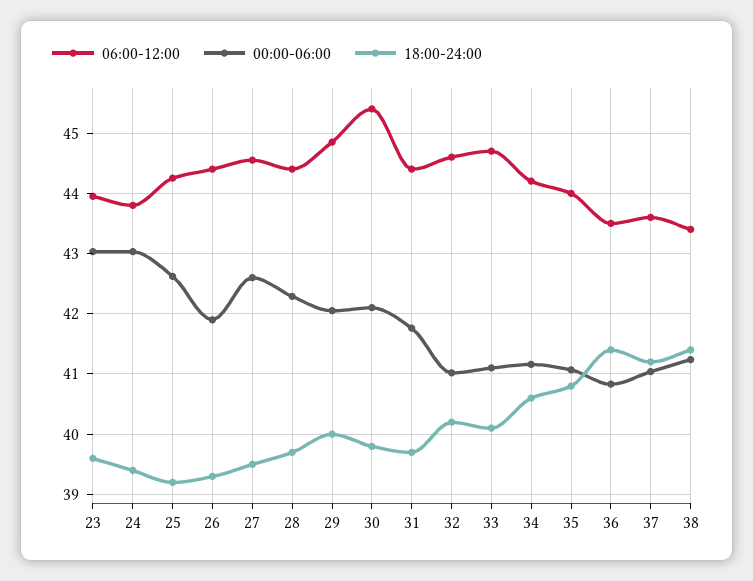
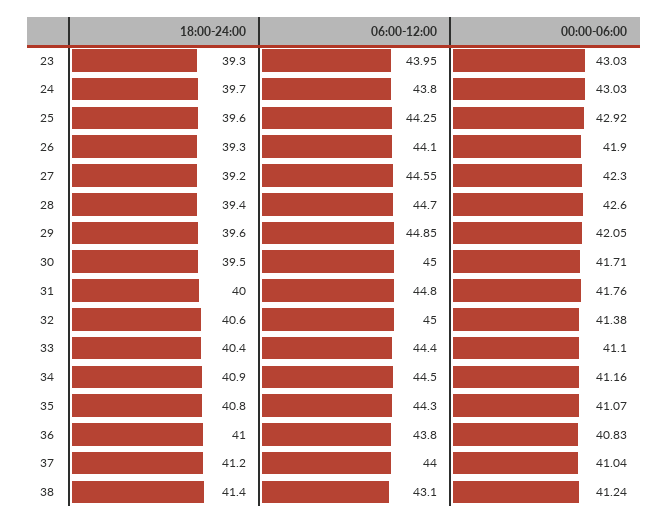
  {
    "06:00-12:00": {
      "23": 43.95,
      "24": 43.8,
      "25": 44.25,
-     "26": 44.4,
+     "26": 44.1,
      "27": 44.55,
-     "28": 44.4,
+     "28": 44.7,
      "29": 44.85,
-     "30": 45.4,
+     "30": 45,
-     "31": 44.4,
+     "31": 44.8,
-     "32": 44.6,
+     "32": 45,
-     "33": 44.7,
+     "33": 44.4,
-     "34": 44.2,
+     "34": 44.5,
-     "35": 44,
+     "35": 44.3,
-     "36": 43.5,
+     "36": 43.8,
-     "37": 43.6,
+     "37": 44,
-     "38": 43.4
+     "38": 43.1
    },
    "00:00-06:00": {
      "23": 43.03,
      "24": 43.03,
-     "25": 42.6,
+     "25": 42.92,
      "26": 41.9,
-     "27": 42.6,
+     "27": 42.3,
-     "28": 42.3,
+     "28": 42.6,
      "29": 42.05,
-     "30": 42.1,
+     "30": 41.71,
      "31": 41.76,
-     "32": 41,
+     "32": 41.38,
      "33": 41.1,
      "34": 41.16,
      "35": 41.07,
      "36": 40.83,
      "37": 41.04,
      "38": 41.24
    },
    "18:00-24:00": {
-     "23": 39.6,
+     "23": 39.3,
-     "24": 39.4,
+     "24": 39.7,
-     "25": 39.2,
+     "25": 39.6,
      "26": 39.3,
-     "27": 39.5,
+     "27": 39.2,
-     "28": 39.7,
+     "28": 39.4,
-     "29": 40,
+     "29": 39.6,
-     "30": 39.8,
+     "30": 39.5,
-     "31": 39.7,
+     "31": 40,
-     "32": 40.2,
+     "32": 40.6,
-     "33": 40.1,
+     "33": 40.4,
-     "34": 40.6,
+     "34": 40.9,
      "35": 40.8,
-     "36": 41.4,
+     "36": 41,
      "37": 41.2,
      "38": 41.4
    }
  }

